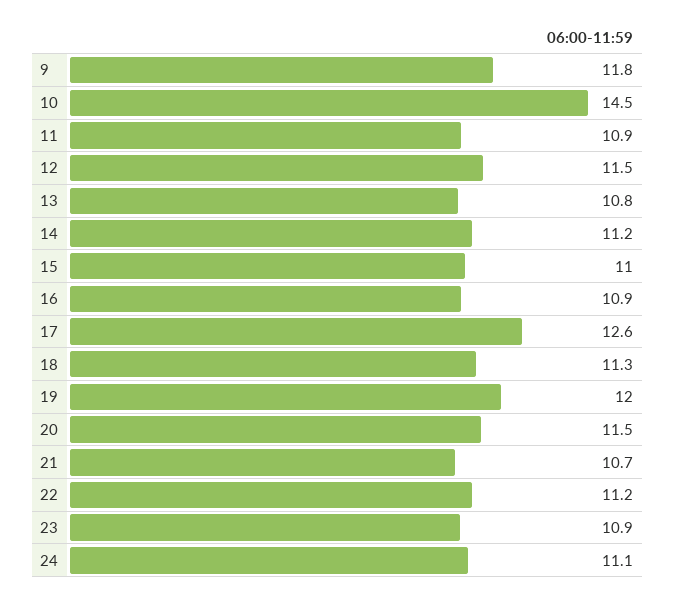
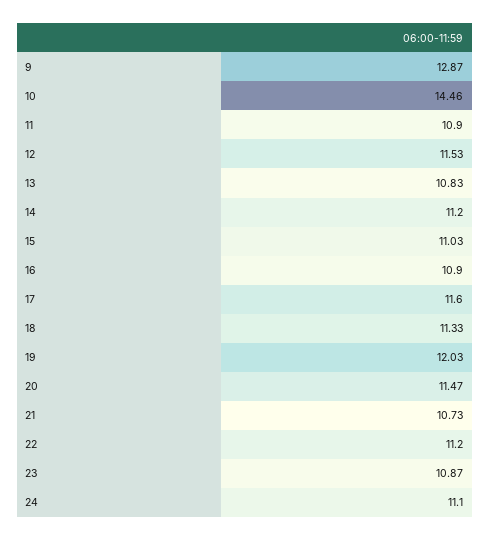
  {
-   "9": 11.8,
+   "9": 12.87,
    "10": 14.46,
    "11": 10.9,
    "12": 11.53,
    "13": 10.83,
    "14": 11.2,
    "15": 11.03,
    "16": 10.9,
-   "17": 12.6,
+   "17": 11.6,
    "18": 11.33,
    "19": 12.03,
    "20": 11.47,
    "21": 10.73,
    "22": 11.2,
    "23": 10.87,
    "24": 11.1
  }

